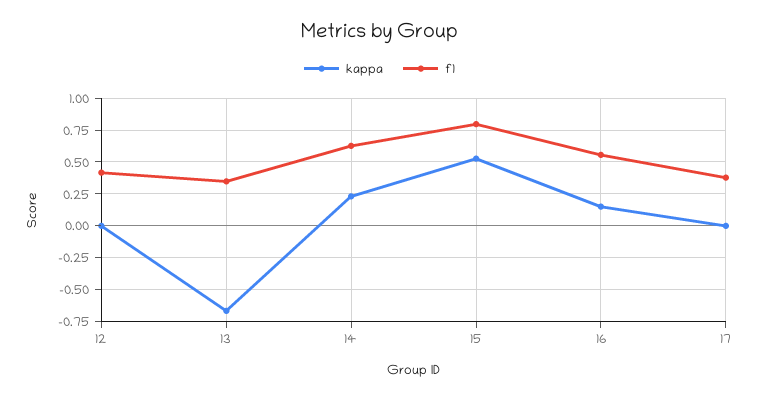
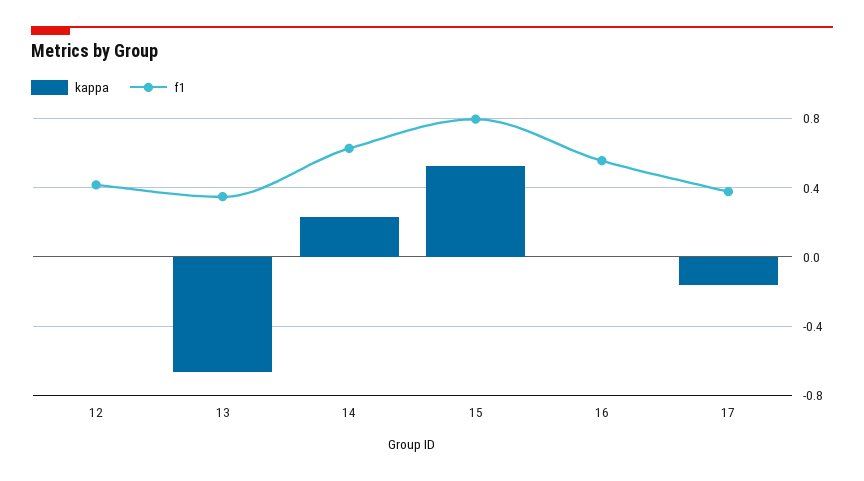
  {
    "kappa": {
      "12": 0,
      "13": -0.65,
      "14": 0.25,
      "15": 0.55,
-     "16": 0.15,
+     "16": 0,
-     "17": 0
+     "17": -0.15
    },
    "f1": {
      "12": 0.4,
      "13": 0.35,
      "14": 0.65,
      "15": 0.8,
      "16": 0.55,
      "17": 0.4
    }
  }

